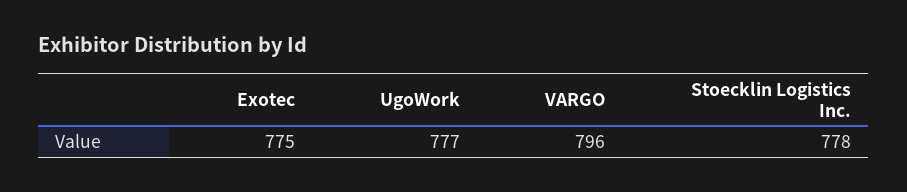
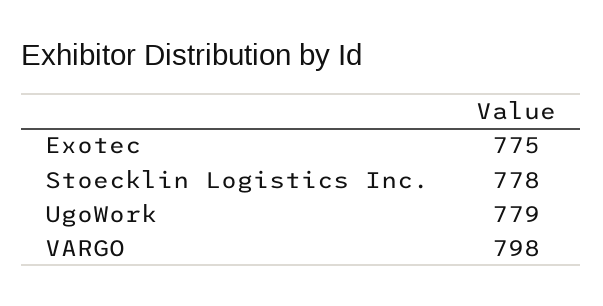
  {
    "Exotec": 775,
-   "UgoWork": 777,
+   "UgoWork": 779,
-   "VARGO": 796,
+   "VARGO": 798,
    "Stoecklin Logistics Inc.": 778
  }

